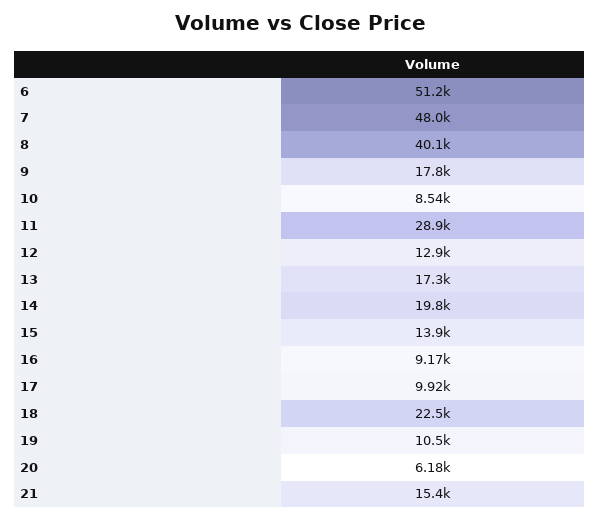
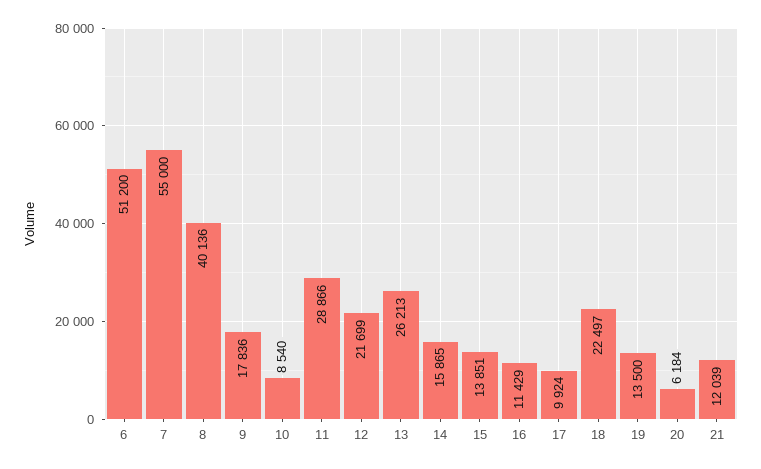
  {
    "6": 51200,
-   "7": 48000,
+   "7": 55000,
    "8": 40136,
    "9": 17836,
    "10": 8540,
    "11": 28866,
-   "12": 12900,
+   "12": 21699,
-   "13": 17300,
+   "13": 26213,
-   "14": 19800,
+   "14": 15865,
    "15": 13851,
-   "16": 9170,
+   "16": 11429,
    "17": 9924,
    "18": 22497,
-   "19": 10500,
+   "19": 13500,
    "20": 6184,
-   "21": 15400
+   "21": 12039
  }

